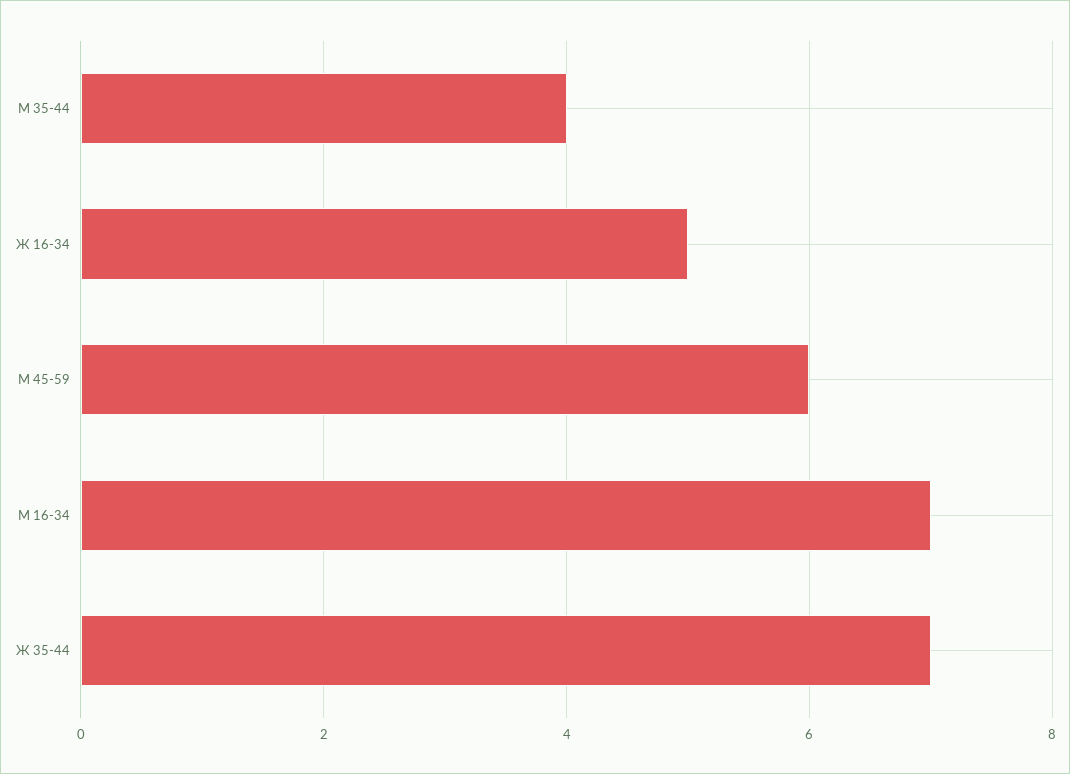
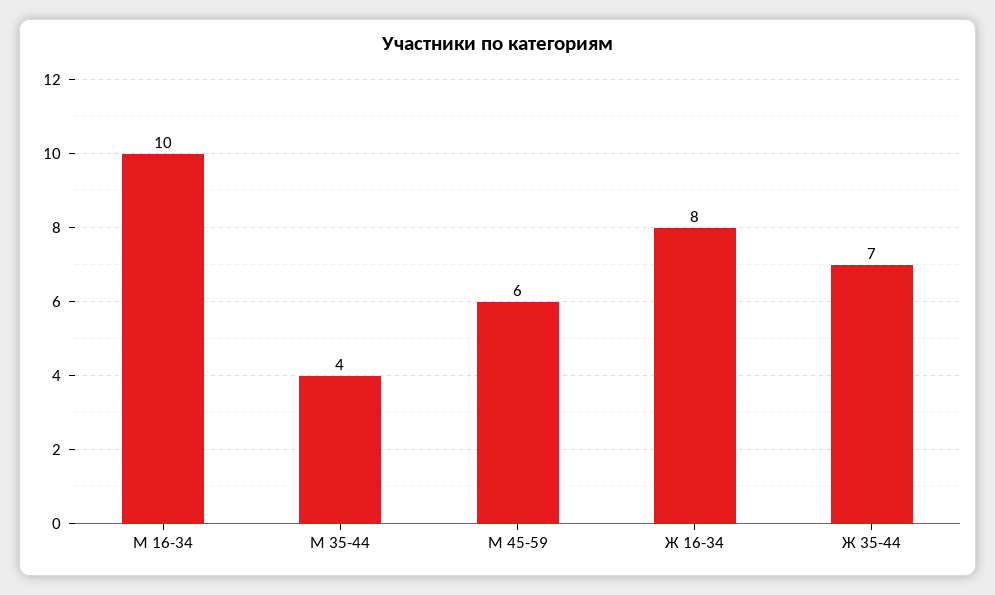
  {
    "М 35-44": 4,
-   "Ж 16-34": 5,
+   "Ж 16-34": 8,
    "М 45-59": 6,
-   "М 16-34": 7,
+   "М 16-34": 10,
    "Ж 35-44": 7
  }

